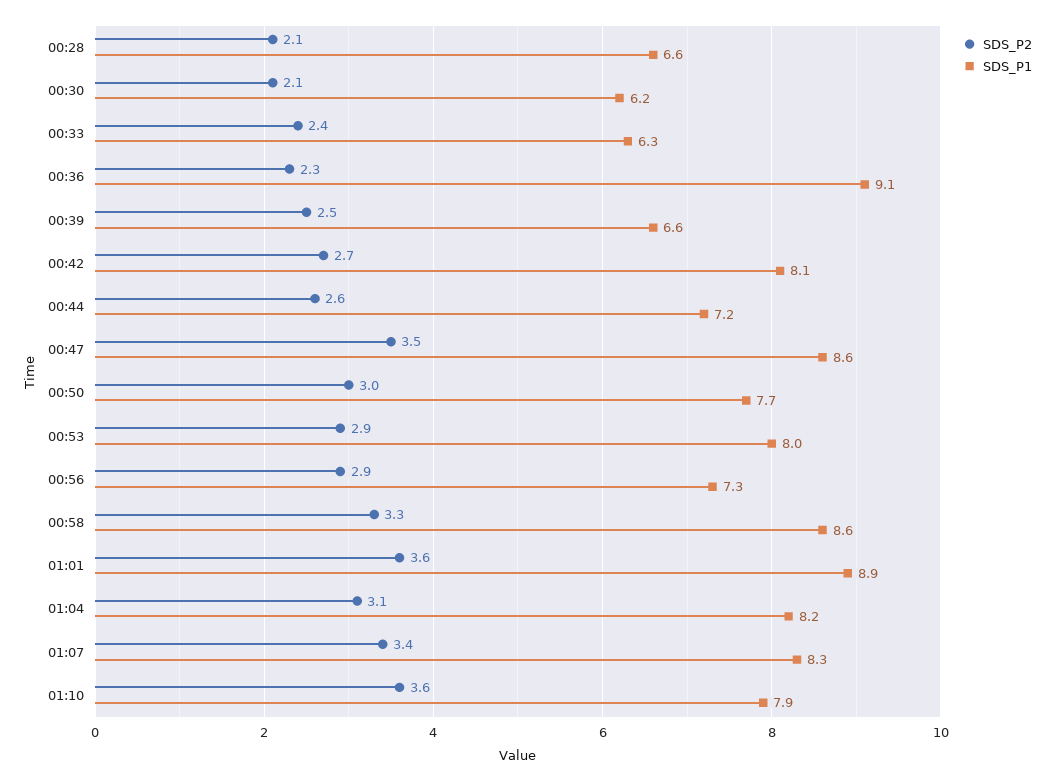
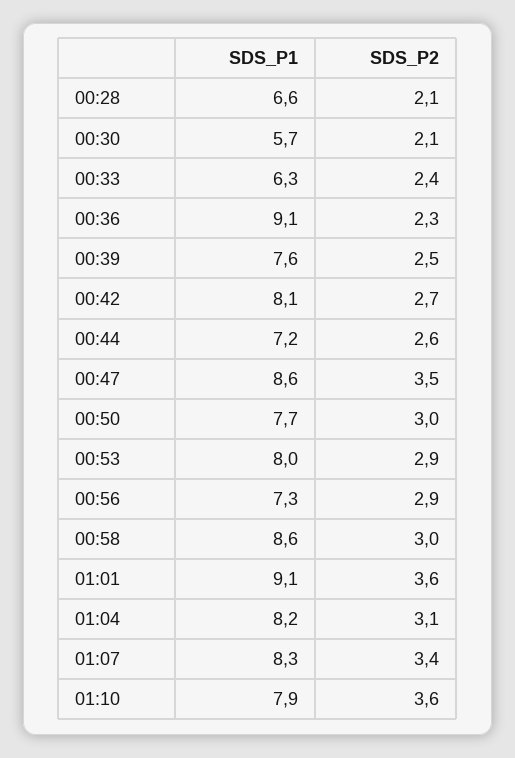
  {
    "SDS_P2": {
      "00:28": 2.1,
      "00:30": 2.1,
      "00:33": 2.4,
      "00:36": 2.3,
      "00:39": 2.5,
      "00:42": 2.7,
      "00:44": 2.6,
      "00:47": 3.5,
      "00:50": 3,
      "00:53": 2.9,
      "00:56": 2.9,
-     "00:58": 3.3,
+     "00:58": 3,
      "01:01": 3.6,
      "01:04": 3.1,
      "01:07": 3.4,
      "01:10": 3.6
    },
    "SDS_P1": {
      "00:28": 6.6,
-     "00:30": 6.2,
+     "00:30": 5.7,
      "00:33": 6.3,
      "00:36": 9.1,
-     "00:39": 6.6,
+     "00:39": 7.6,
      "00:42": 8.1,
      "00:44": 7.2,
      "00:47": 8.6,
      "00:50": 7.7,
      "00:53": 8,
      "00:56": 7.3,
      "00:58": 8.6,
-     "01:01": 8.9,
+     "01:01": 9.1,
      "01:04": 8.2,
      "01:07": 8.3,
      "01:10": 7.9
    }
  }

